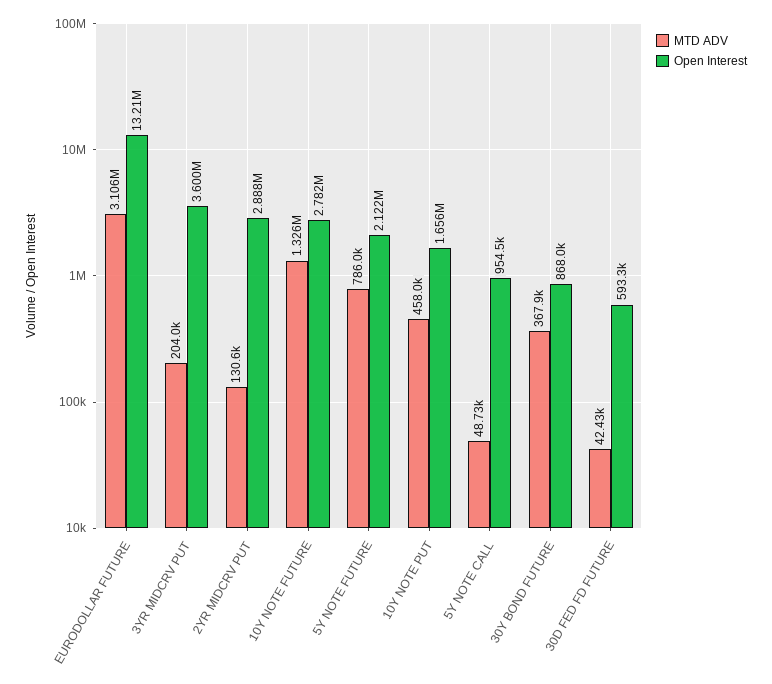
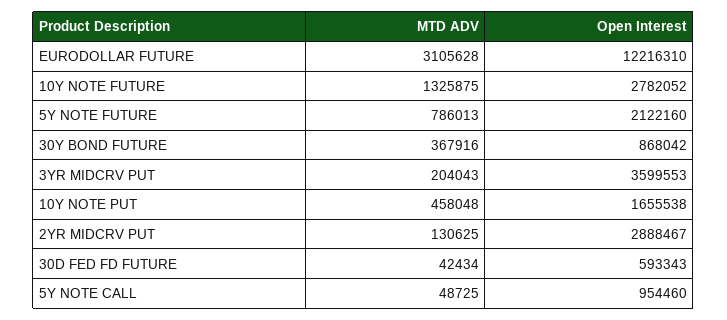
  {
    "MTD ADV": {
      "EURODOLLAR FUTURE": 3105628,
      "3YR MIDCRV PUT": 204043,
      "2YR MIDCRV PUT": 130625,
      "10Y NOTE FUTURE": 1325875,
      "5Y NOTE FUTURE": 786013,
      "10Y NOTE PUT": 458048,
      "5Y NOTE CALL": 48725,
      "30Y BOND FUTURE": 367916,
      "30D FED FD FUTURE": 42434
    },
    "Open Interest": {
-     "EURODOLLAR FUTURE": 13210000,
+     "EURODOLLAR FUTURE": 12216310,
      "3YR MIDCRV PUT": 3599553,
      "2YR MIDCRV PUT": 2888467,
      "10Y NOTE FUTURE": 2782052,
      "5Y NOTE FUTURE": 2122160,
      "10Y NOTE PUT": 1655538,
      "5Y NOTE CALL": 954460,
      "30Y BOND FUTURE": 868042,
      "30D FED FD FUTURE": 593343
    }
  }

